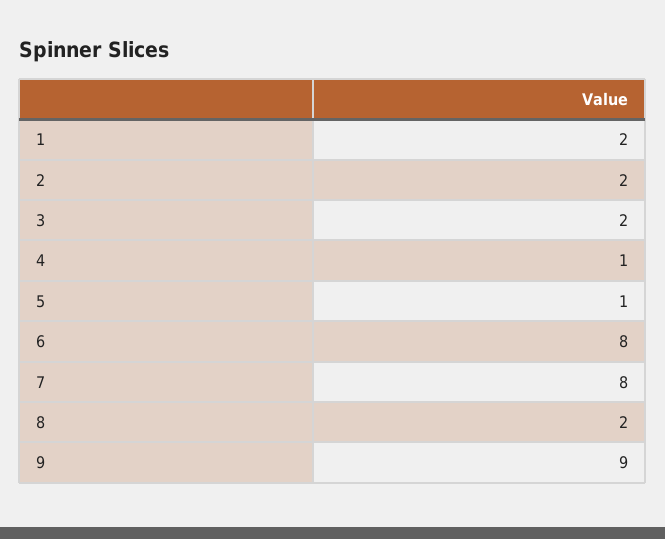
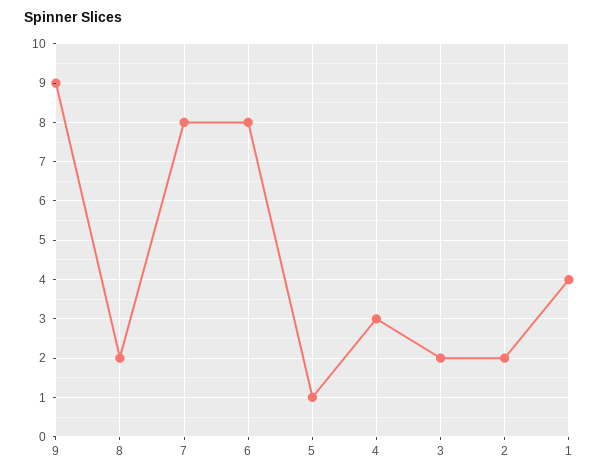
  {
-   "1": 2,
+   "1": 4,
    "2": 2,
    "3": 2,
-   "4": 1,
+   "4": 3,
    "5": 1,
    "6": 8,
    "7": 8,
    "8": 2,
    "9": 9
  }

